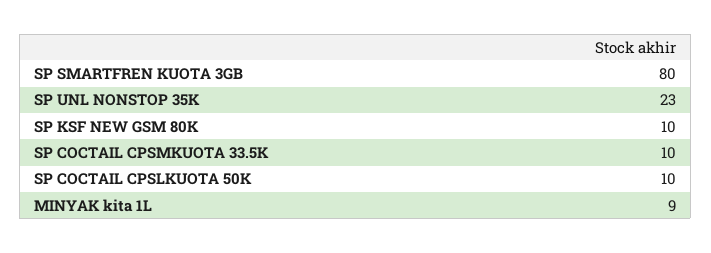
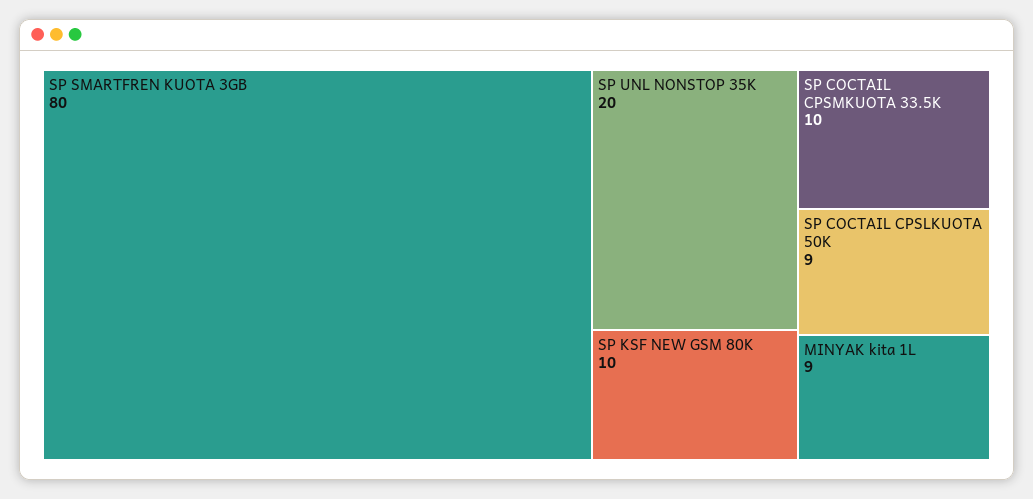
  {
    "SP SMARTFREN KUOTA 3GB": 80,
-   "SP UNL NONSTOP 35K": 23,
+   "SP UNL NONSTOP 35K": 20,
    "SP KSF NEW GSM 80K": 10,
    "SP COCTAIL CPSMKUOTA 33.5K": 10,
-   "SP COCTAIL CPSLKUOTA 50K": 10,
+   "SP COCTAIL CPSLKUOTA 50K": 9,
    "MINYAK kita 1L": 9
  }

